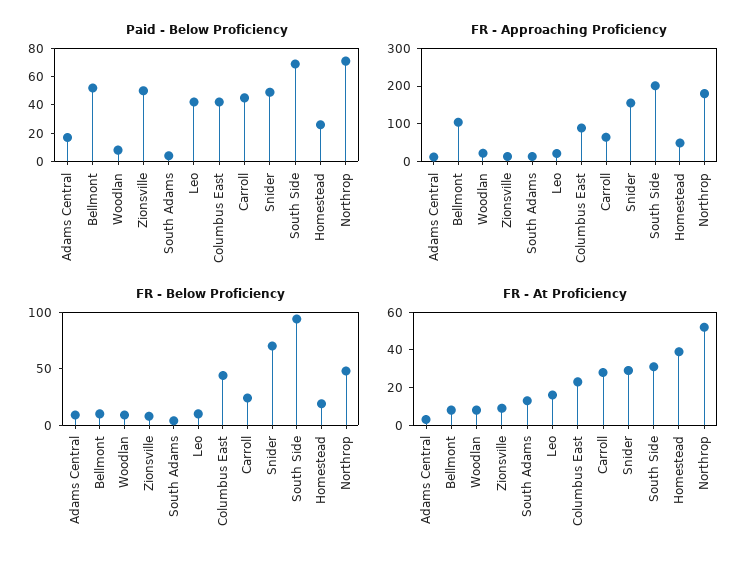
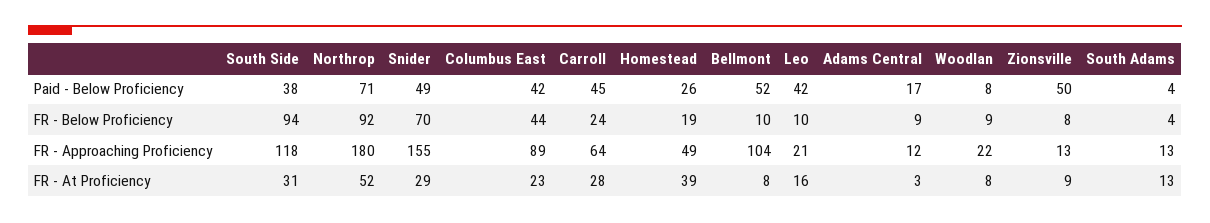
  {
    "Paid - Below Proficiency": {
      "Adams Central": 17,
      "Bellmont": 52,
      "Woodlan": 8,
      "Zionsville": 50,
      "South Adams": 4,
      "Leo": 42,
      "Columbus East": 42,
      "Carroll": 45,
      "Snider": 49,
-     "South Side": 70,
+     "South Side": 38,
      "Homestead": 26,
      "Northrop": 71
    },
    "FR - Approaching Proficiency": {
      "Adams Central": 12,
      "Bellmont": 104,
      "Woodlan": 22,
      "Zionsville": 13,
      "South Adams": 13,
      "Leo": 21,
      "Columbus East": 89,
      "Carroll": 64,
      "Snider": 155,
-     "South Side": 200,
+     "South Side": 118,
      "Homestead": 49,
      "Northrop": 180
    },
    "FR - Below Proficiency": {
      "Adams Central": 9,
      "Bellmont": 10,
      "Woodlan": 9,
      "Zionsville": 8,
      "South Adams": 4,
      "Leo": 10,
      "Columbus East": 44,
      "Carroll": 24,
      "Snider": 70,
      "South Side": 94,
      "Homestead": 19,
-     "Northrop": 50
+     "Northrop": 92
    },
    "FR - At Proficiency": {
      "Adams Central": 3,
      "Bellmont": 8,
      "Woodlan": 8,
      "Zionsville": 9,
      "South Adams": 13,
      "Leo": 16,
      "Columbus East": 23,
      "Carroll": 28,
      "Snider": 29,
      "South Side": 31,
      "Homestead": 39,
      "Northrop": 52
    }
  }

